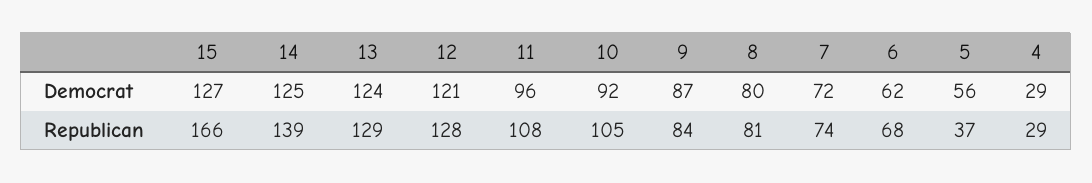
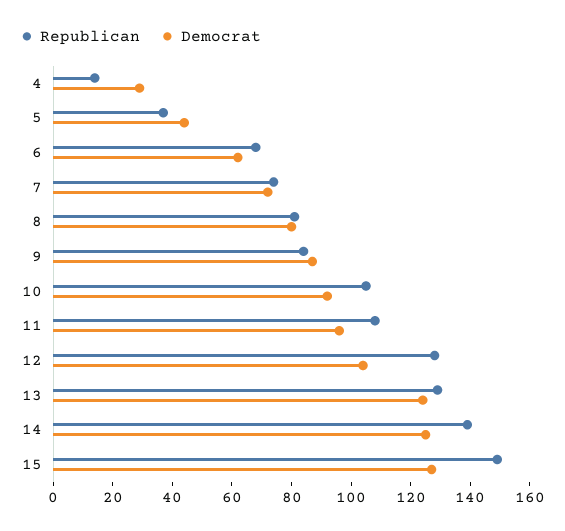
  {
    "Democrat": {
      "15": 127,
      "14": 125,
      "13": 124,
-     "12": 121,
+     "12": 105,
      "11": 96,
      "10": 92,
      "9": 87,
      "8": 80,
      "7": 72,
      "6": 62,
-     "5": 56,
+     "5": 45,
      "4": 29
    },
    "Republican": {
-     "15": 166,
+     "15": 150,
      "14": 139,
      "13": 129,
      "12": 128,
      "11": 108,
      "10": 105,
      "9": 84,
      "8": 81,
      "7": 74,
      "6": 68,
      "5": 37,
-     "4": 29
+     "4": 15
    }
  }

